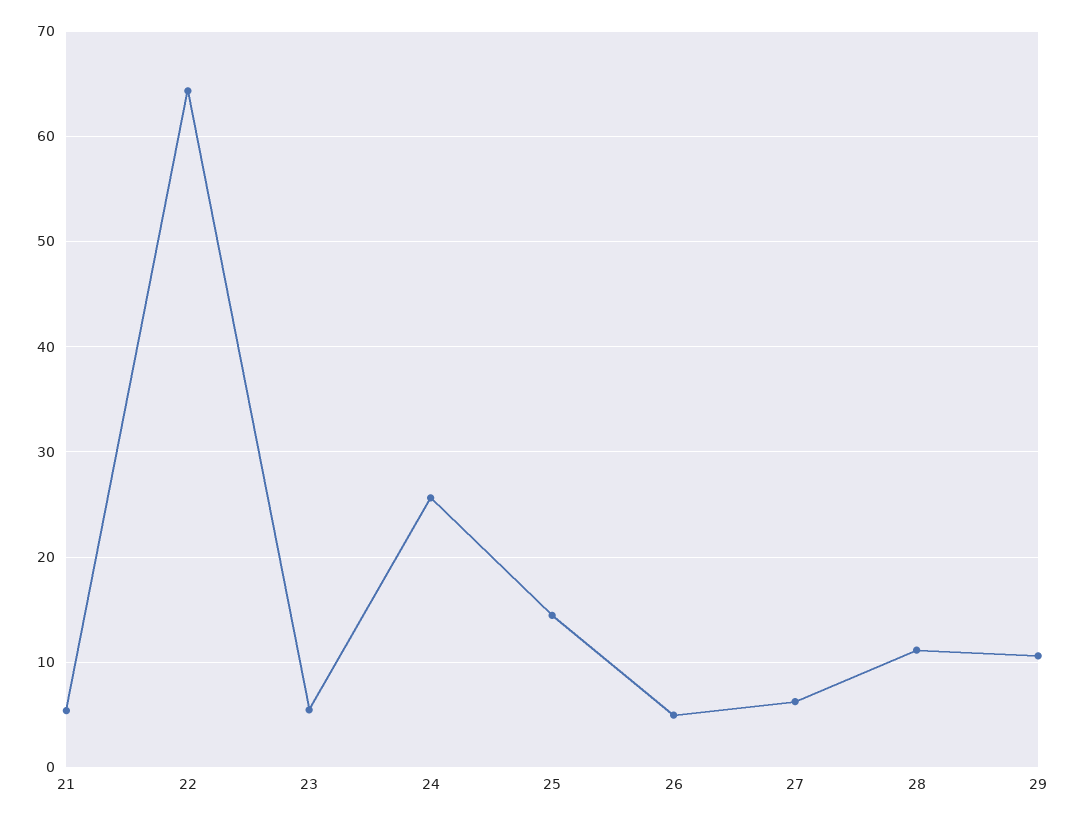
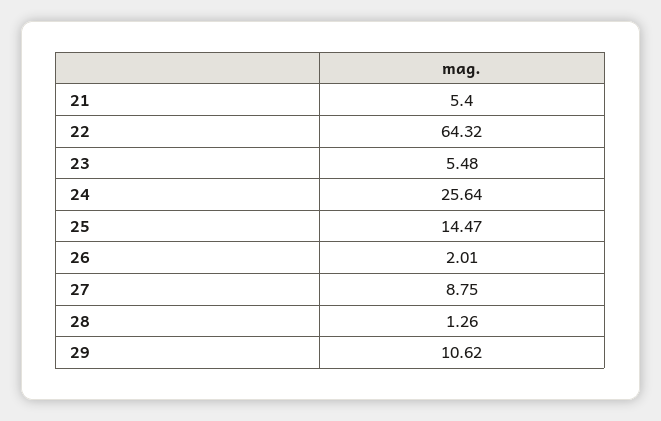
  {
    "21": 5.4,
    "22": 64.32,
    "23": 5.48,
    "24": 25.64,
    "25": 14.47,
-   "26": 5,
+   "26": 2.01,
-   "27": 6,
+   "27": 8.75,
-   "28": 11,
+   "28": 1.26,
    "29": 10.62
  }

